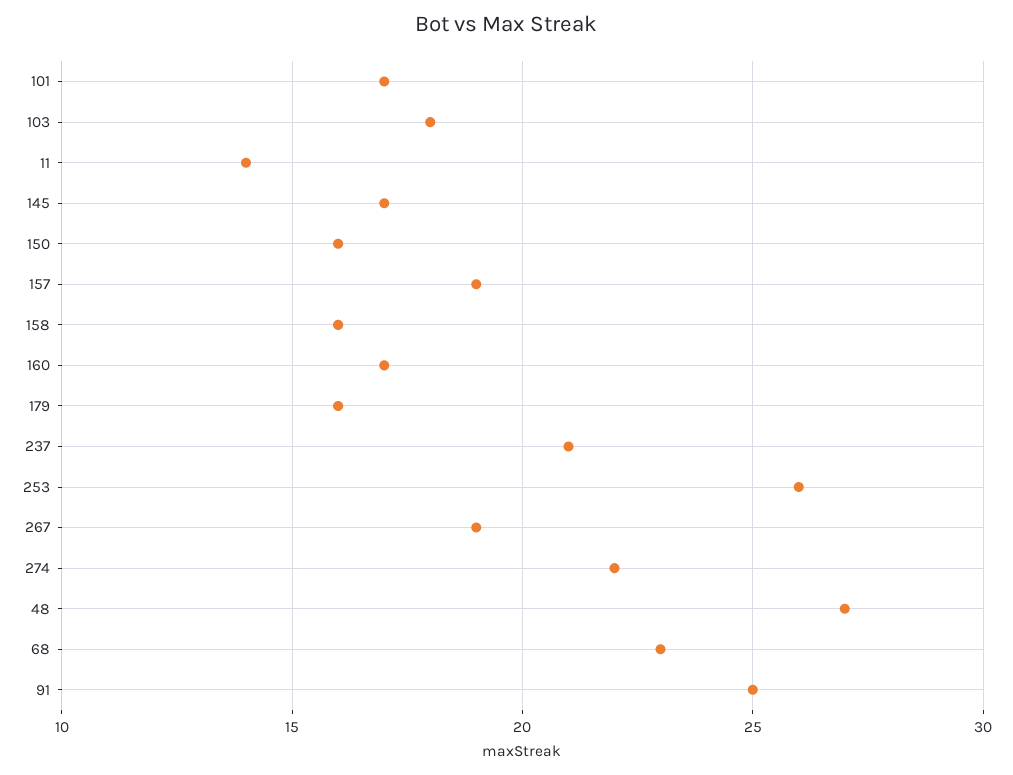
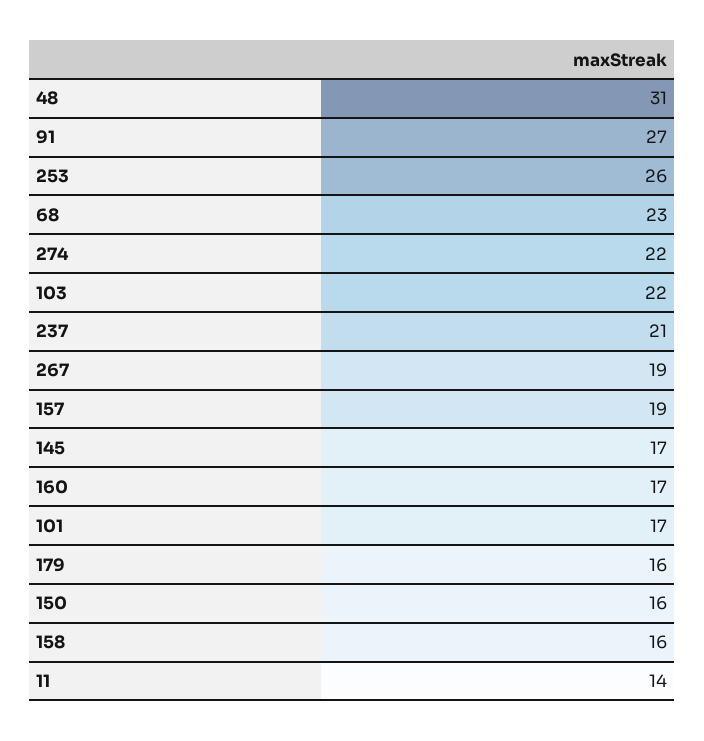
  {
    "101": 17,
-   "103": 18,
+   "103": 22,
    "11": 14,
    "145": 17,
    "150": 16,
    "157": 19,
    "158": 16,
    "160": 17,
    "179": 16,
    "237": 21,
    "253": 26,
    "267": 19,
    "274": 22,
-   "48": 27,
+   "48": 31,
    "68": 23,
-   "91": 25
+   "91": 27
  }

